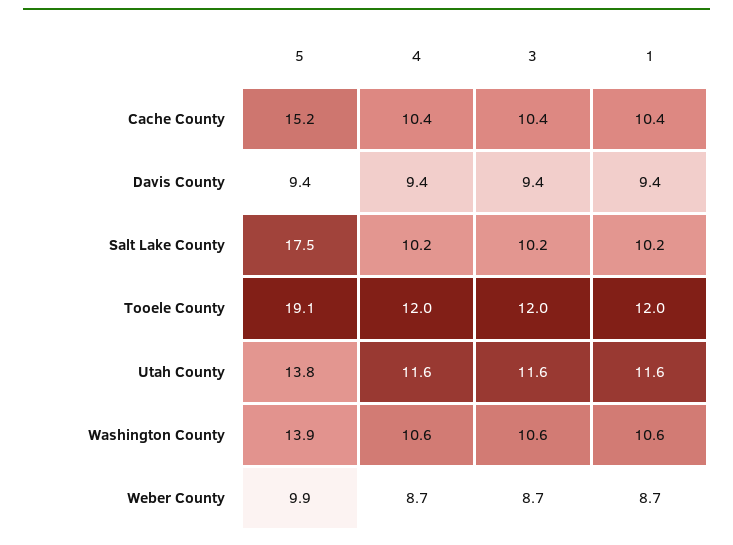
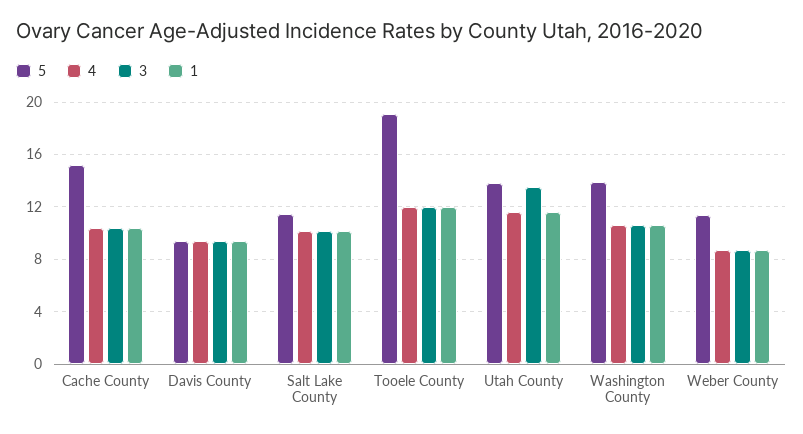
  {
    "5": {
      "Cache County": 15.2,
      "Davis County": 9.4,
-     "Salt Lake County": 17.5,
+     "Salt Lake County": 11.5,
      "Tooele County": 19.1,
      "Utah County": 13.8,
      "Washington County": 13.9,
-     "Weber County": 9.9
+     "Weber County": 11.5
    },
    "4": {
      "Cache County": 10.4,
      "Davis County": 9.4,
      "Salt Lake County": 10.2,
      "Tooele County": 12,
      "Utah County": 11.6,
      "Washington County": 10.6,
      "Weber County": 8.7
    },
    "3": {
      "Cache County": 10.4,
      "Davis County": 9.4,
      "Salt Lake County": 10.2,
      "Tooele County": 12,
-     "Utah County": 11.6,
+     "Utah County": 13.5,
      "Washington County": 10.6,
      "Weber County": 8.7
    },
    "1": {
      "Cache County": 10.4,
      "Davis County": 9.4,
      "Salt Lake County": 10.2,
      "Tooele County": 12,
      "Utah County": 11.6,
      "Washington County": 10.6,
      "Weber County": 8.7
    }
  }

